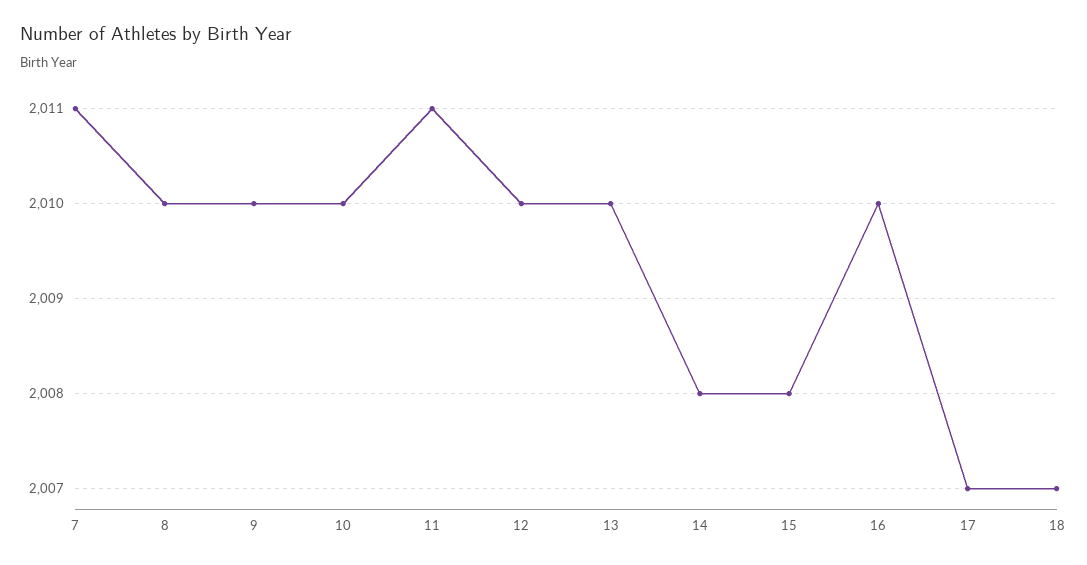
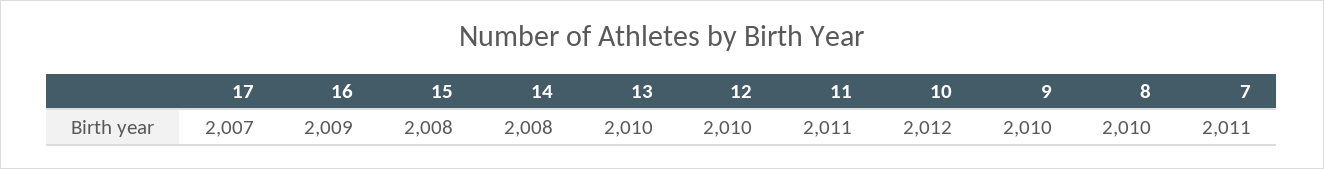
  {
    "7": 2011,
    "8": 2010,
    "9": 2010,
-   "10": 2010,
+   "10": 2012,
    "11": 2011,
    "12": 2010,
    "13": 2010,
    "14": 2008,
    "15": 2008,
-   "16": 2010,
+   "16": 2009,
-   "17": 2007,
+   "17": 2007
-   "18": 2007
  }

